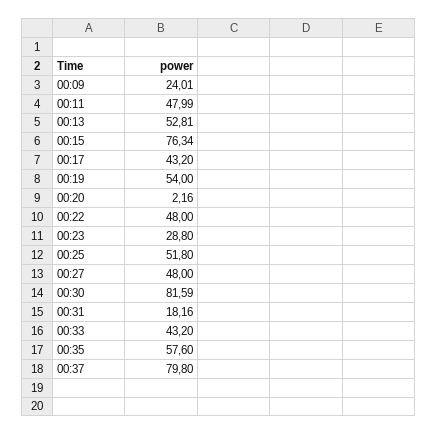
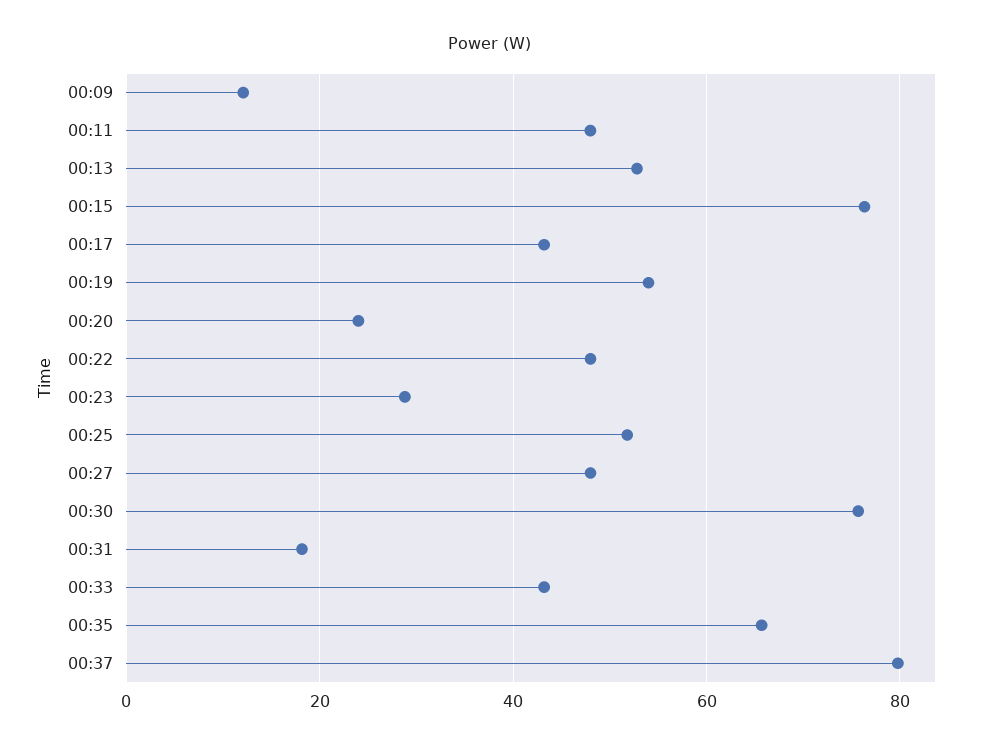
  {
-   "00:09": 24.01,
+   "00:09": 12,
    "00:11": 47.99,
    "00:13": 52.81,
    "00:15": 76.34,
    "00:17": 43.2,
    "00:19": 54,
-   "00:20": 2.16,
+   "00:20": 24,
    "00:22": 48,
    "00:23": 28.8,
    "00:25": 51.8,
    "00:27": 48,
-   "00:30": 81.59,
+   "00:30": 76,
    "00:31": 18.16,
    "00:33": 43.2,
-   "00:35": 57.6,
+   "00:35": 66,
    "00:37": 79.8
  }

